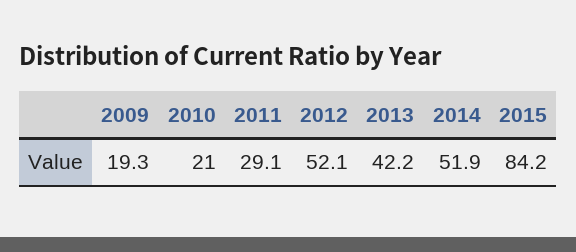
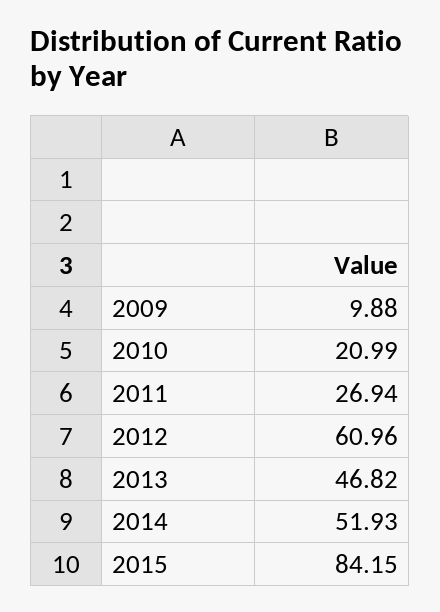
  {
-   "2009": 19.3,
+   "2009": 9.88,
    "2010": 20.99,
-   "2011": 29.1,
+   "2011": 26.94,
-   "2012": 52.1,
+   "2012": 60.96,
-   "2013": 42.2,
+   "2013": 46.82,
    "2014": 51.93,
    "2015": 84.15
  }

